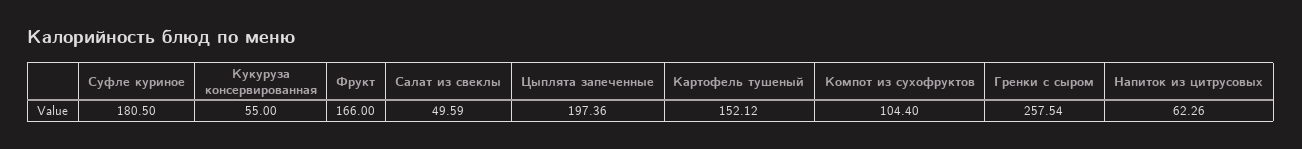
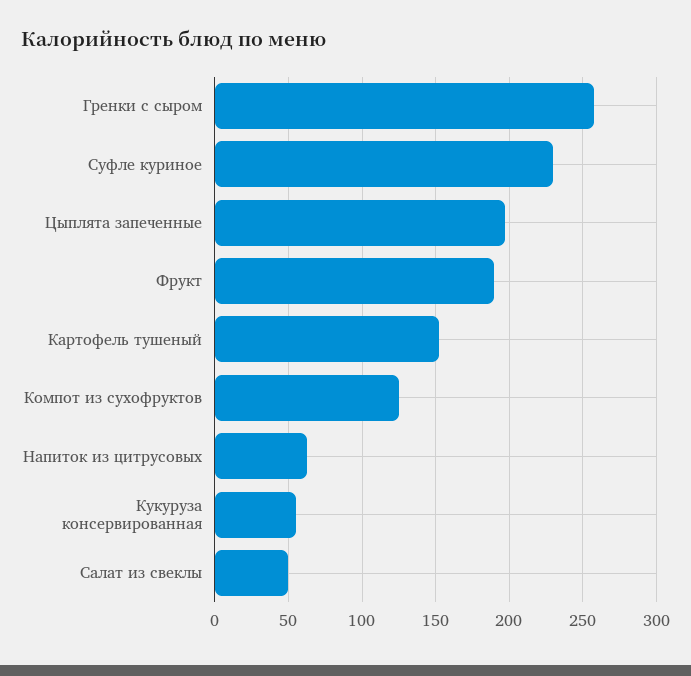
  {
-   "Суфле куриное": 180.5,
+   "Суфле куриное": 230,
    "Кукуруза консервированная": 55,
-   "Фрукт": 166,
+   "Фрукт": 190,
    "Салат из свеклы": 49.59,
    "Цыплята запеченные": 197.36,
    "Картофель тушеный": 152.12,
-   "Компот из сухофруктов": 104.4,
+   "Компот из сухофруктов": 125,
    "Гренки с сыром": 257.54,
    "Напиток из цитрусовых": 62.26
  }

